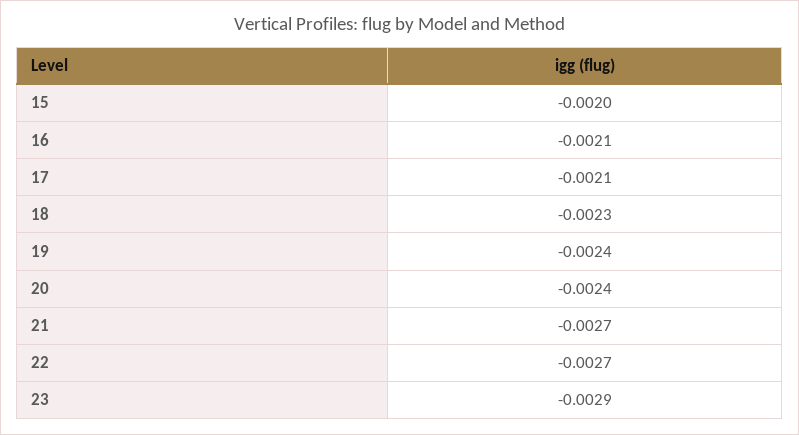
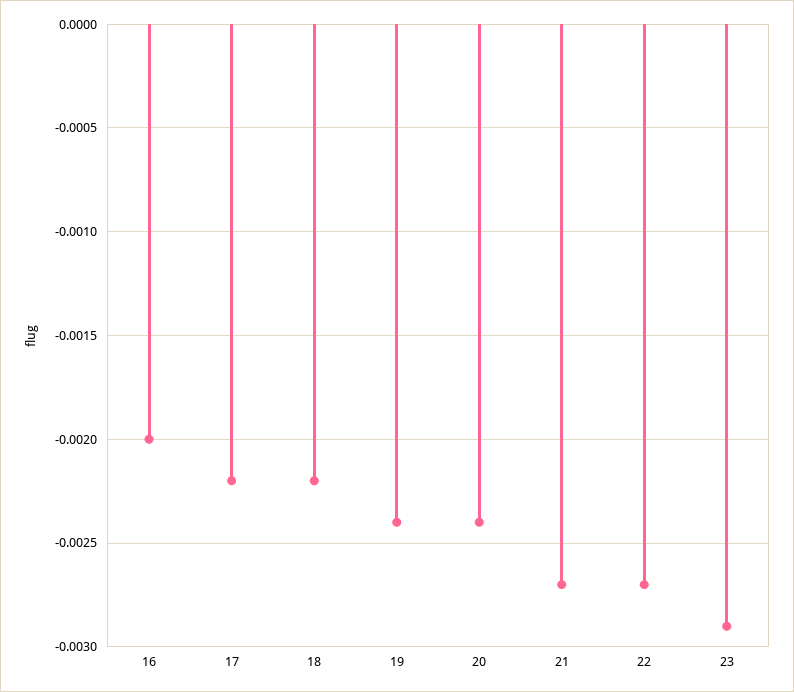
  {
-   "15": -0.002,
-   "16": -0.0021,
+   "16": -0.002,
-   "17": -0.0021,
+   "17": -0.0022,
-   "18": -0.0023,
+   "18": -0.0022,
    "19": -0.0024,
    "20": -0.0024,
    "21": -0.0027,
    "22": -0.0027,
    "23": -0.0029
  }

